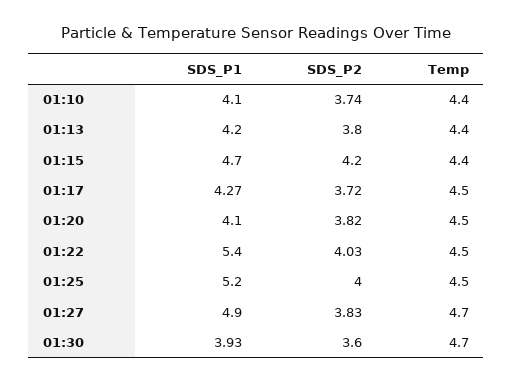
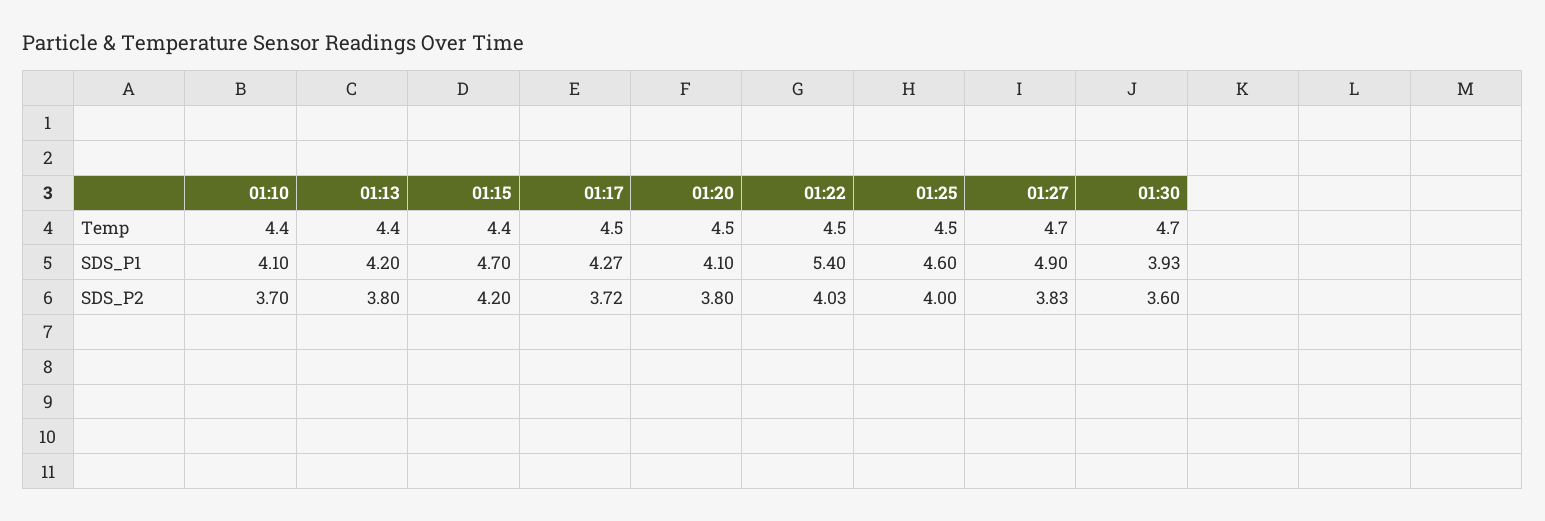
  {
    "SDS_P1": {
      "01:10": 4.1,
      "01:13": 4.2,
      "01:15": 4.7,
      "01:17": 4.27,
      "01:20": 4.1,
      "01:22": 5.4,
-     "01:25": 5.2,
+     "01:25": 4.6,
      "01:27": 4.9,
      "01:30": 3.93
    },
    "SDS_P2": {
-     "01:10": 3.74,
+     "01:10": 3.7,
      "01:13": 3.8,
      "01:15": 4.2,
      "01:17": 3.72,
-     "01:20": 3.82,
+     "01:20": 3.8,
      "01:22": 4.03,
      "01:25": 4,
      "01:27": 3.83,
      "01:30": 3.6
    },
    "Temp": {
      "01:10": 4.4,
      "01:13": 4.4,
      "01:15": 4.4,
      "01:17": 4.5,
      "01:20": 4.5,
      "01:22": 4.5,
      "01:25": 4.5,
      "01:27": 4.7,
      "01:30": 4.7
    }
  }

